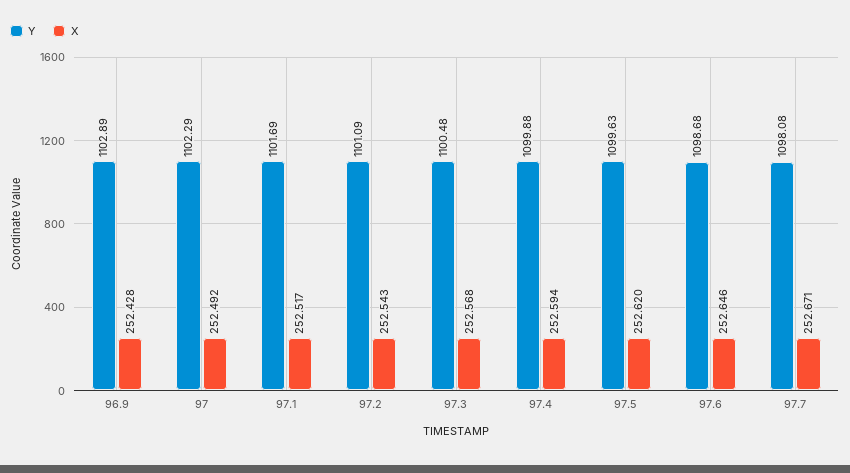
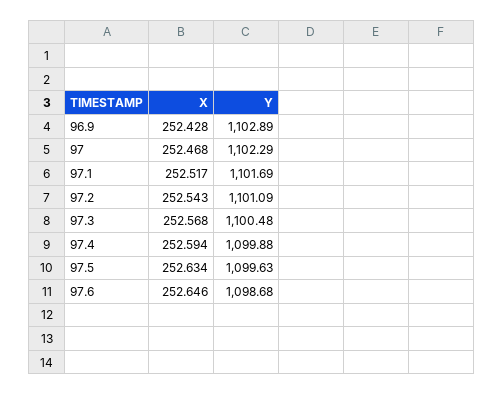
  {
    "Y": {
      "96.9": 1102.89,
      "97": 1102.29,
      "97.1": 1101.69,
      "97.2": 1101.09,
      "97.3": 1100.48,
      "97.4": 1099.88,
      "97.5": 1099.63,
-     "97.6": 1098.68,
+     "97.6": 1098.68
-     "97.7": 1098.08
    },
    "X": {
      "96.9": 252.428,
-     "97": 252.492,
+     "97": 252.468,
      "97.1": 252.517,
      "97.2": 252.543,
      "97.3": 252.568,
      "97.4": 252.594,
-     "97.5": 252.62,
+     "97.5": 252.634,
-     "97.6": 252.646,
+     "97.6": 252.646
-     "97.7": 252.671
    }
  }

